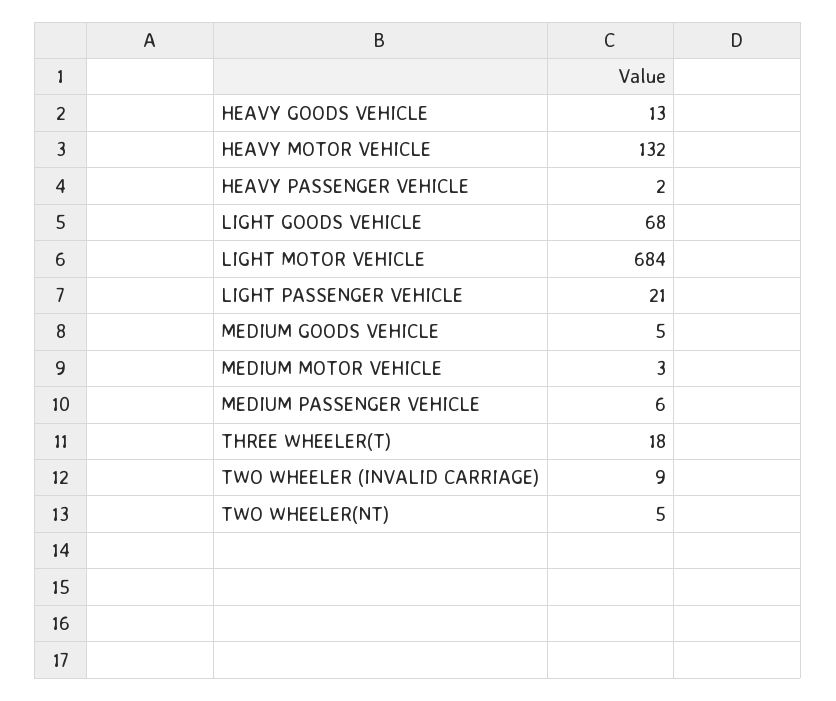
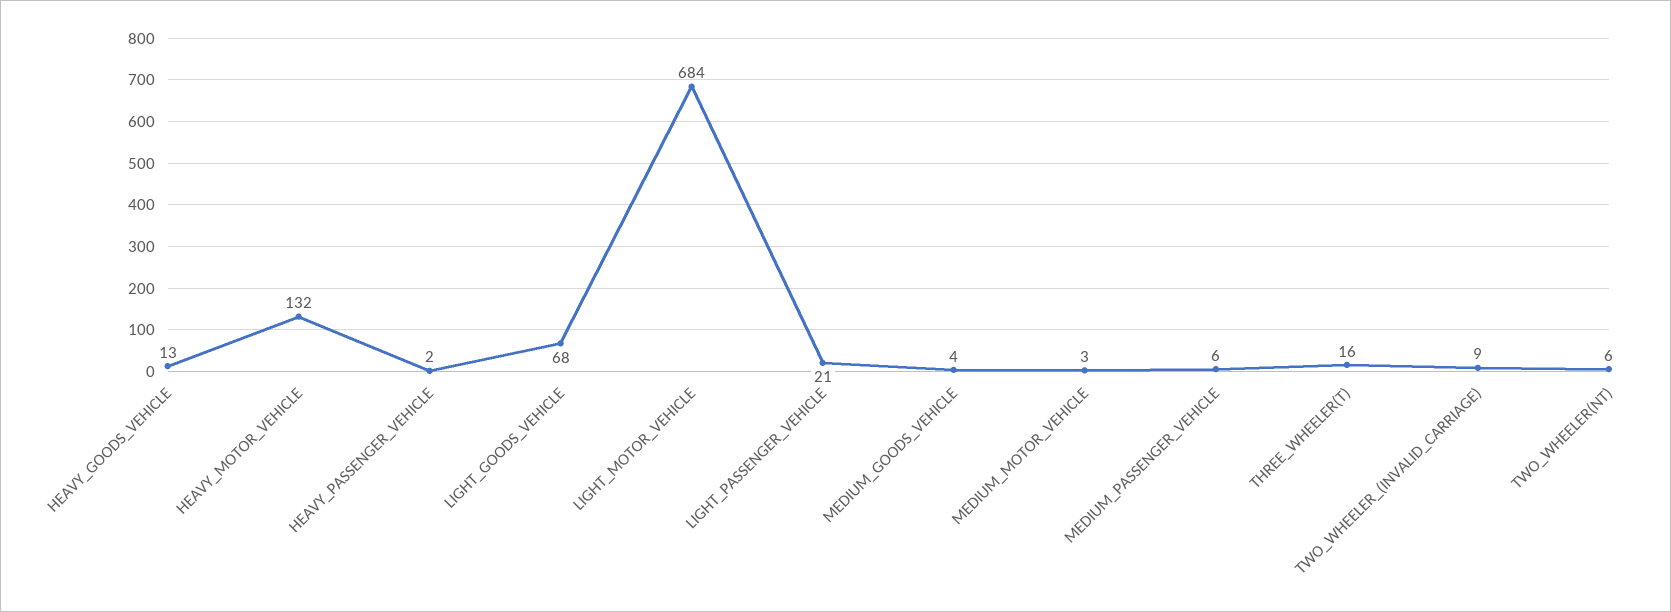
  {
    "HEAVY GOODS VEHICLE": 13,
    "HEAVY MOTOR VEHICLE": 132,
    "HEAVY PASSENGER VEHICLE": 2,
    "LIGHT GOODS VEHICLE": 68,
    "LIGHT MOTOR VEHICLE": 684,
    "LIGHT PASSENGER VEHICLE": 21,
-   "MEDIUM GOODS VEHICLE": 5,
+   "MEDIUM GOODS VEHICLE": 4,
    "MEDIUM MOTOR VEHICLE": 3,
    "MEDIUM PASSENGER VEHICLE": 6,
-   "THREE WHEELER(T)": 18,
+   "THREE WHEELER(T)": 16,
    "TWO WHEELER (INVALID CARRIAGE)": 9,
-   "TWO WHEELER(NT)": 5
+   "TWO WHEELER(NT)": 6
  }

